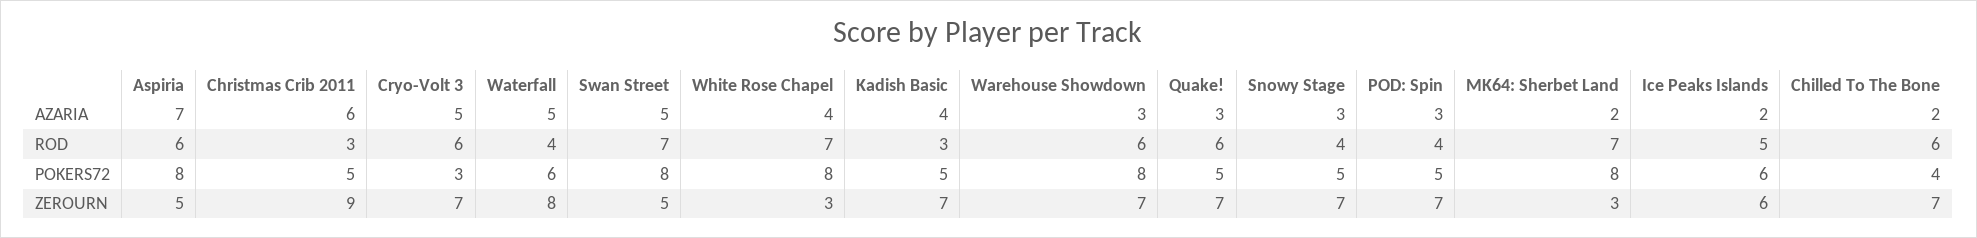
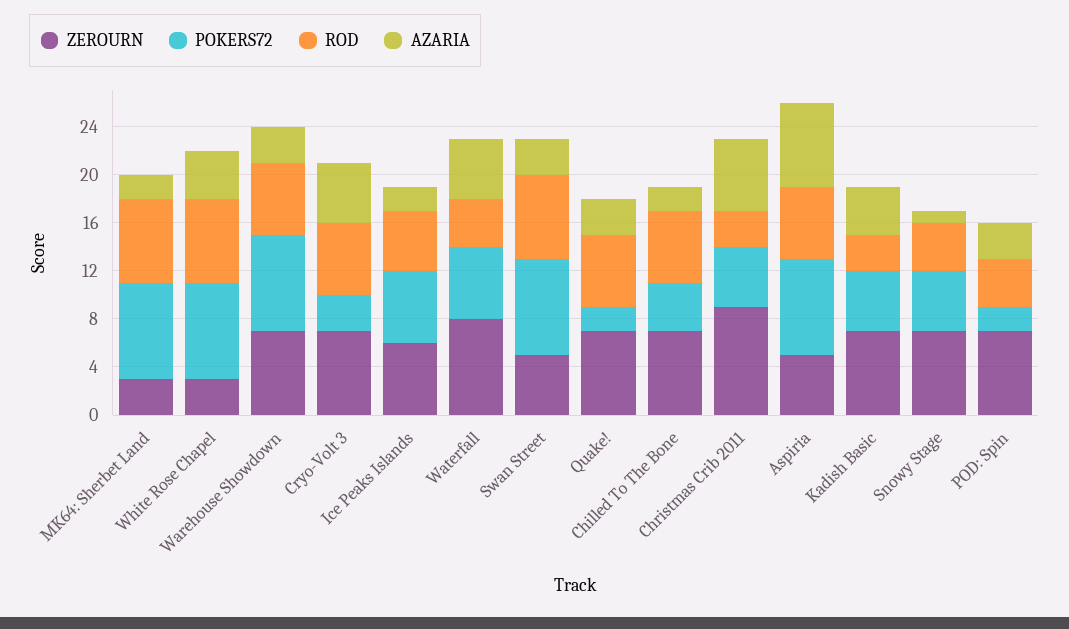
  {
    "AZARIA": {
      "Aspiria": 7,
      "Christmas Crib 2011": 6,
      "Cryo-Volt 3": 5,
      "Waterfall": 5,
-     "Swan Street": 5,
+     "Swan Street": 3,
      "White Rose Chapel": 4,
      "Kadish Basic": 4,
      "Warehouse Showdown": 3,
      "Quake!": 3,
-     "Snowy Stage": 3,
+     "Snowy Stage": 1,
      "POD: Spin": 3,
      "MK64: Sherbet Land": 2,
      "Ice Peaks Islands": 2,
      "Chilled To The Bone": 2
    },
    "ROD": {
      "Aspiria": 6,
      "Christmas Crib 2011": 3,
      "Cryo-Volt 3": 6,
      "Waterfall": 4,
      "Swan Street": 7,
      "White Rose Chapel": 7,
      "Kadish Basic": 3,
      "Warehouse Showdown": 6,
      "Quake!": 6,
      "Snowy Stage": 4,
      "POD: Spin": 4,
      "MK64: Sherbet Land": 7,
      "Ice Peaks Islands": 5,
      "Chilled To The Bone": 6
    },
    "POKERS72": {
      "Aspiria": 8,
      "Christmas Crib 2011": 5,
      "Cryo-Volt 3": 3,
      "Waterfall": 6,
      "Swan Street": 8,
      "White Rose Chapel": 8,
      "Kadish Basic": 5,
      "Warehouse Showdown": 8,
-     "Quake!": 5,
+     "Quake!": 2,
      "Snowy Stage": 5,
-     "POD: Spin": 5,
+     "POD: Spin": 2,
      "MK64: Sherbet Land": 8,
      "Ice Peaks Islands": 6,
      "Chilled To The Bone": 4
    },
    "ZEROURN": {
      "Aspiria": 5,
      "Christmas Crib 2011": 9,
      "Cryo-Volt 3": 7,
      "Waterfall": 8,
      "Swan Street": 5,
      "White Rose Chapel": 3,
      "Kadish Basic": 7,
      "Warehouse Showdown": 7,
      "Quake!": 7,
      "Snowy Stage": 7,
      "POD: Spin": 7,
      "MK64: Sherbet Land": 3,
      "Ice Peaks Islands": 6,
      "Chilled To The Bone": 7
    }
  }

